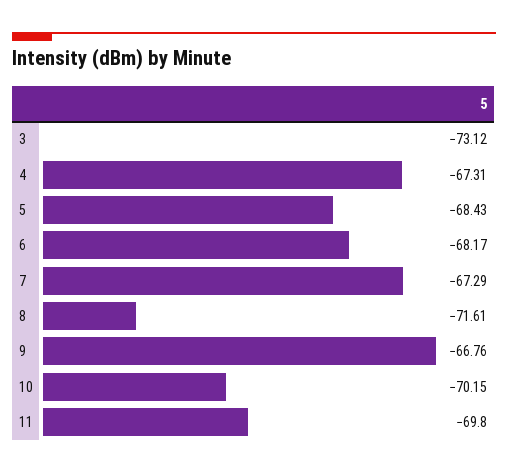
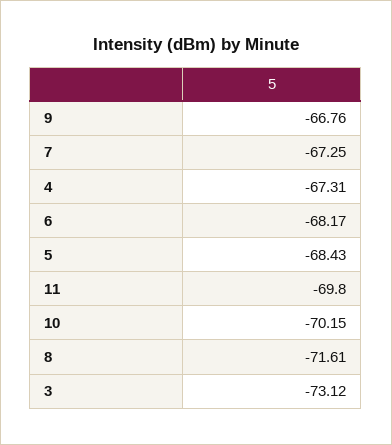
  {
    "3": -73.12,
    "4": -67.31,
    "5": -68.43,
    "6": -68.17,
-   "7": -67.29,
+   "7": -67.25,
    "8": -71.61,
    "9": -66.76,
    "10": -70.15,
    "11": -69.8
  }

